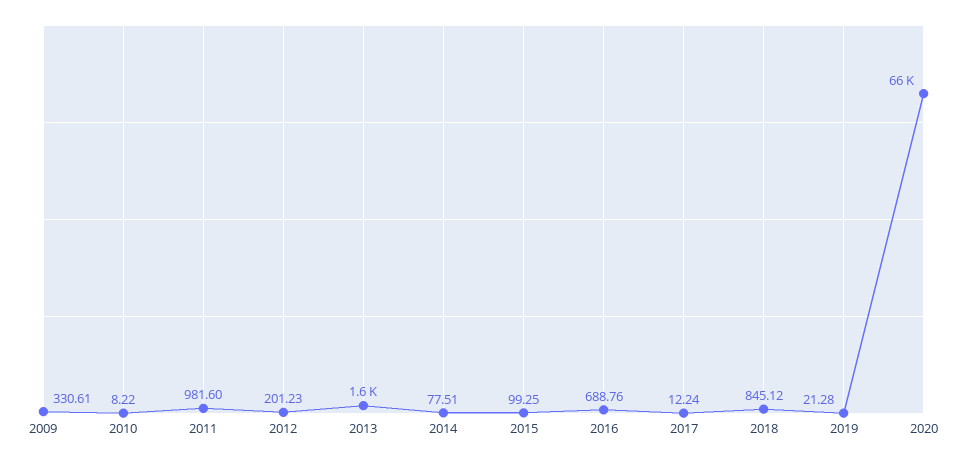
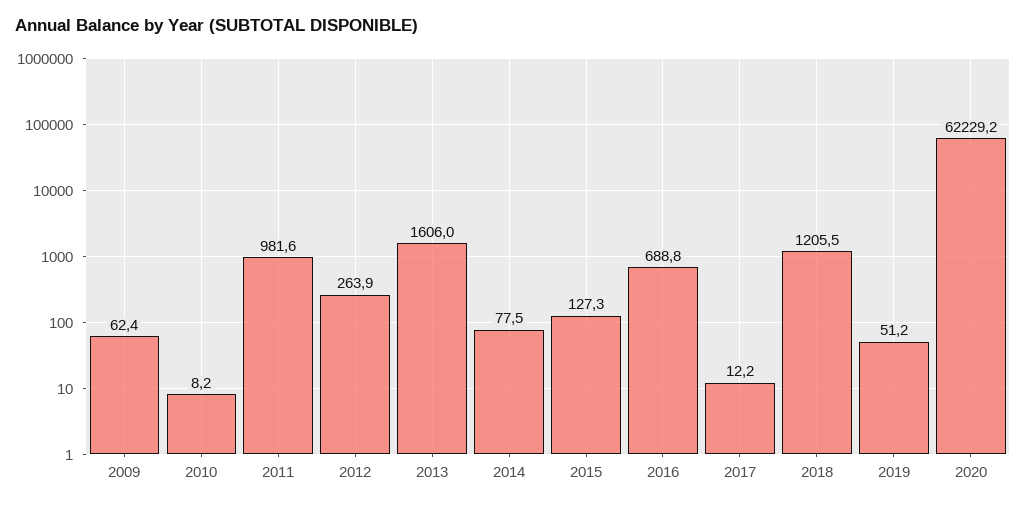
  {
-   "2009": 330.61,
+   "2009": 62.4,
    "2010": 8.22,
    "2011": 981.6,
-   "2012": 201.23,
+   "2012": 263.9,
    "2013": 1606,
    "2014": 77.51,
-   "2015": 99.25,
+   "2015": 127.3,
    "2016": 688.76,
    "2017": 12.24,
-   "2018": 845.12,
+   "2018": 1205.5,
-   "2019": 21.28,
+   "2019": 51.2,
-   "2020": 66000
+   "2020": 62229.2
  }

